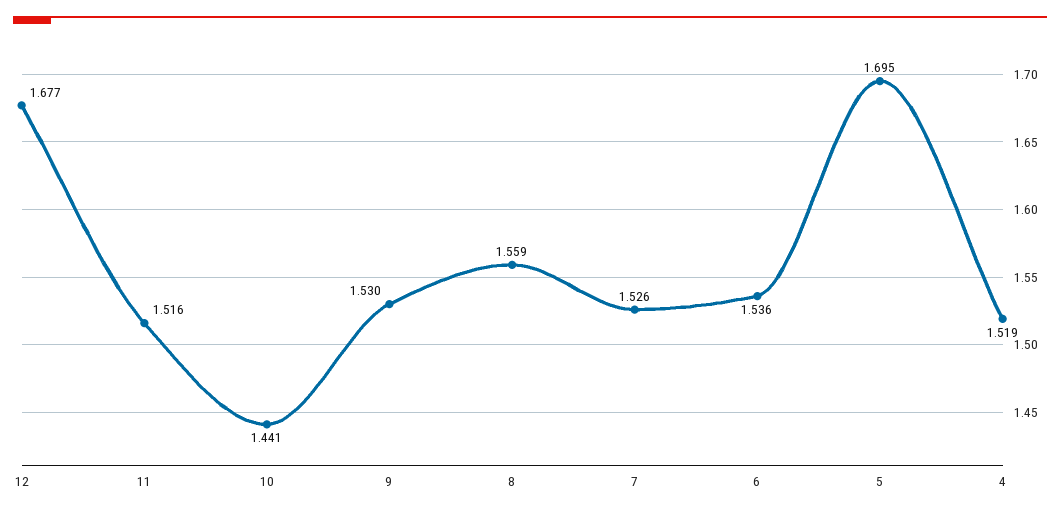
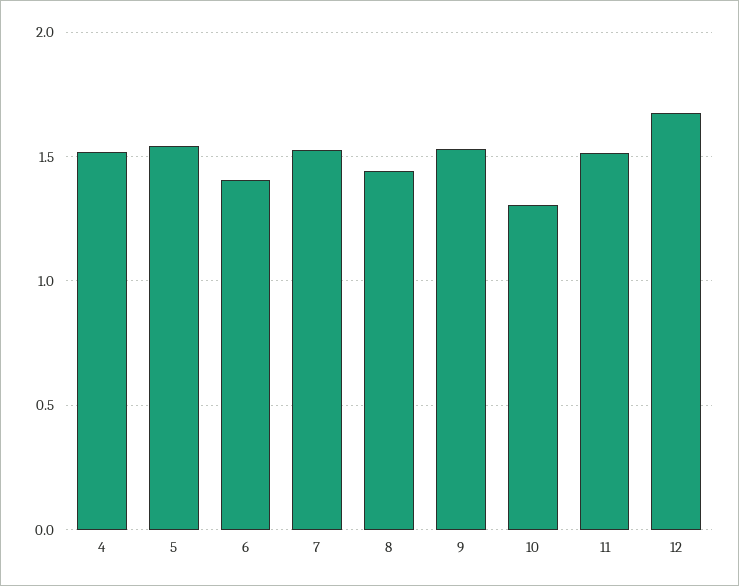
  {
    "12": 1.677,
    "11": 1.516,
-   "10": 1.441,
+   "10": 1.3,
    "9": 1.53,
-   "8": 1.559,
+   "8": 1.45,
    "7": 1.526,
-   "6": 1.536,
+   "6": 1.4,
-   "5": 1.695,
+   "5": 1.55,
    "4": 1.519
  }

